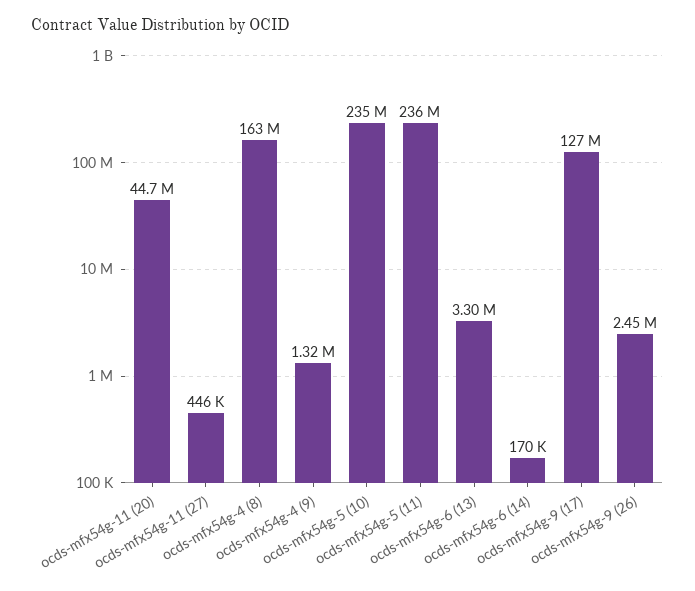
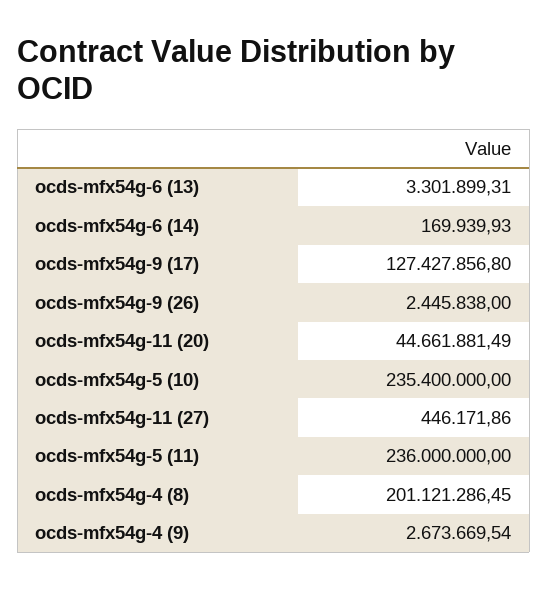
  {
    "ocds-mfx54g-11 (20)": 44661881.49,
    "ocds-mfx54g-11 (27)": 446171.86,
-   "ocds-mfx54g-4 (8)": 163000000,
+   "ocds-mfx54g-4 (8)": 201121286.45,
-   "ocds-mfx54g-4 (9)": 1320000,
+   "ocds-mfx54g-4 (9)": 2673669.54,
    "ocds-mfx54g-5 (10)": 235400000,
    "ocds-mfx54g-5 (11)": 236000000,
    "ocds-mfx54g-6 (13)": 3301899.31,
    "ocds-mfx54g-6 (14)": 169939.93,
    "ocds-mfx54g-9 (17)": 127427856.8,
    "ocds-mfx54g-9 (26)": 2445838
  }

